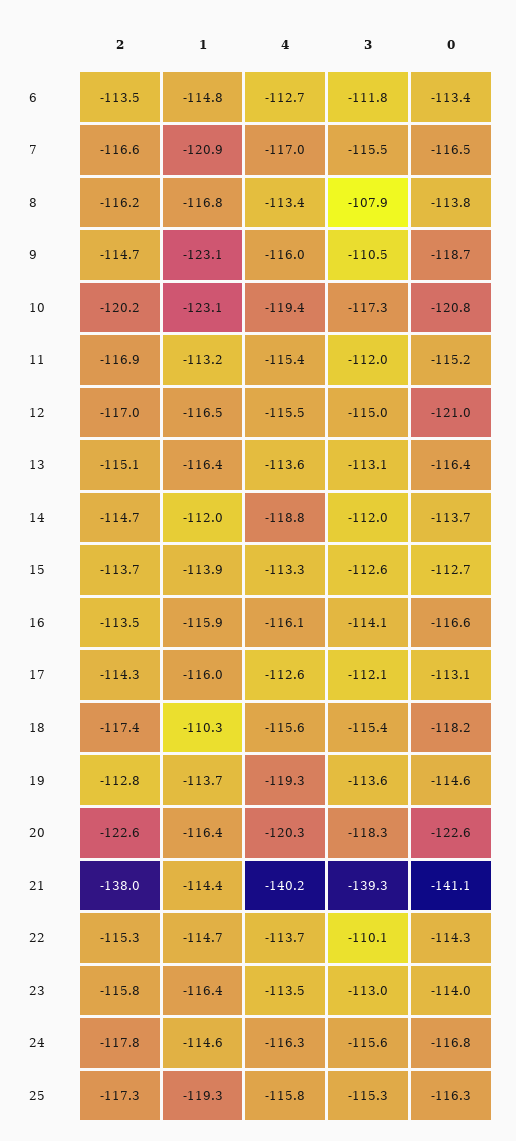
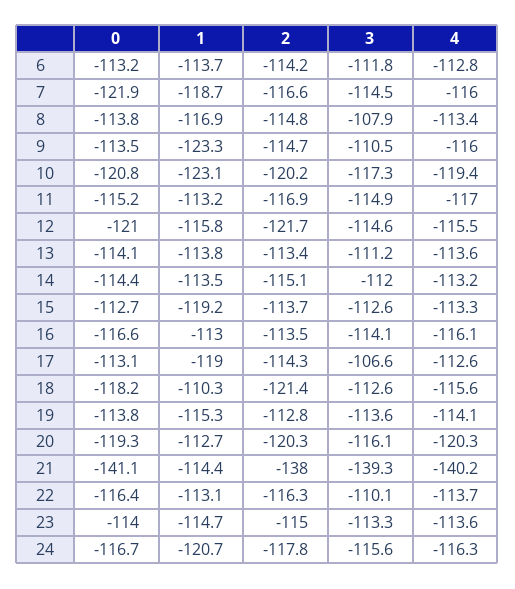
  {
    "2": {
-     "6": -113.5,
+     "6": -114.2,
      "7": -116.6,
-     "8": -116.2,
+     "8": -114.8,
      "9": -114.7,
      "10": -120.2,
      "11": -116.9,
-     "12": -117,
+     "12": -121.7,
-     "13": -115.1,
+     "13": -113.4,
-     "14": -114.7,
+     "14": -115.1,
      "15": -113.7,
      "16": -113.5,
      "17": -114.3,
-     "18": -117.4,
+     "18": -121.4,
      "19": -112.8,
-     "20": -122.6,
+     "20": -120.3,
      "21": -138,
-     "22": -115.3,
+     "22": -116.3,
-     "23": -115.8,
+     "23": -115,
-     "24": -117.8,
+     "24": -117.8
-     "25": -117.3
    },
    "1": {
-     "6": -114.8,
+     "6": -113.7,
-     "7": -120.9,
+     "7": -118.7,
-     "8": -116.8,
+     "8": -116.9,
-     "9": -123.1,
+     "9": -123.3,
      "10": -123.1,
      "11": -113.2,
-     "12": -116.5,
+     "12": -115.8,
-     "13": -116.4,
+     "13": -113.8,
-     "14": -112,
+     "14": -113.5,
-     "15": -113.9,
+     "15": -119.2,
-     "16": -115.9,
+     "16": -113,
-     "17": -116,
+     "17": -119,
      "18": -110.3,
-     "19": -113.7,
+     "19": -115.3,
-     "20": -116.4,
+     "20": -112.7,
      "21": -114.4,
-     "22": -114.7,
+     "22": -113.1,
-     "23": -116.4,
+     "23": -114.7,
-     "24": -114.6,
+     "24": -120.7
-     "25": -119.3
    },
    "4": {
-     "6": -112.7,
+     "6": -112.8,
-     "7": -117,
+     "7": -116,
      "8": -113.4,
      "9": -116,
      "10": -119.4,
-     "11": -115.4,
+     "11": -117,
      "12": -115.5,
      "13": -113.6,
-     "14": -118.8,
+     "14": -113.2,
      "15": -113.3,
      "16": -116.1,
      "17": -112.6,
      "18": -115.6,
-     "19": -119.3,
+     "19": -114.1,
      "20": -120.3,
      "21": -140.2,
      "22": -113.7,
-     "23": -113.5,
+     "23": -113.6,
-     "24": -116.3,
+     "24": -116.3
-     "25": -115.8
    },
    "3": {
      "6": -111.8,
-     "7": -115.5,
+     "7": -114.5,
      "8": -107.9,
      "9": -110.5,
      "10": -117.3,
-     "11": -112,
+     "11": -114.9,
-     "12": -115,
+     "12": -114.6,
-     "13": -113.1,
+     "13": -111.2,
      "14": -112,
      "15": -112.6,
      "16": -114.1,
-     "17": -112.1,
+     "17": -106.6,
-     "18": -115.4,
+     "18": -112.6,
      "19": -113.6,
-     "20": -118.3,
+     "20": -116.1,
      "21": -139.3,
      "22": -110.1,
-     "23": -113,
+     "23": -113.3,
-     "24": -115.6,
+     "24": -115.6
-     "25": -115.3
    },
    "0": {
-     "6": -113.4,
+     "6": -113.2,
-     "7": -116.5,
+     "7": -121.9,
      "8": -113.8,
-     "9": -118.7,
+     "9": -113.5,
      "10": -120.8,
      "11": -115.2,
      "12": -121,
-     "13": -116.4,
+     "13": -114.1,
-     "14": -113.7,
+     "14": -114.4,
      "15": -112.7,
      "16": -116.6,
      "17": -113.1,
      "18": -118.2,
-     "19": -114.6,
+     "19": -113.8,
-     "20": -122.6,
+     "20": -119.3,
      "21": -141.1,
-     "22": -114.3,
+     "22": -116.4,
      "23": -114,
-     "24": -116.8,
+     "24": -116.7
-     "25": -116.3
    }
  }

